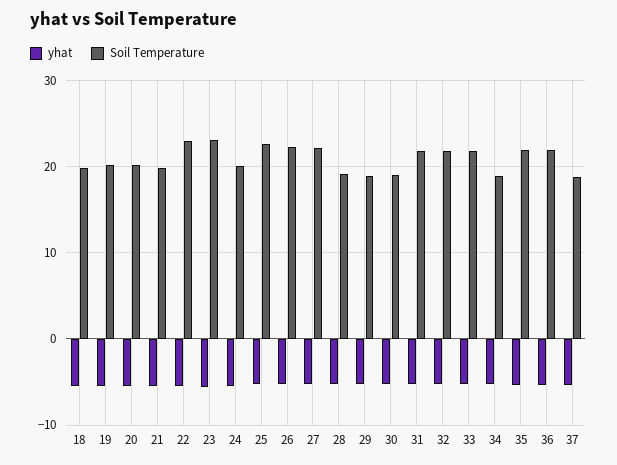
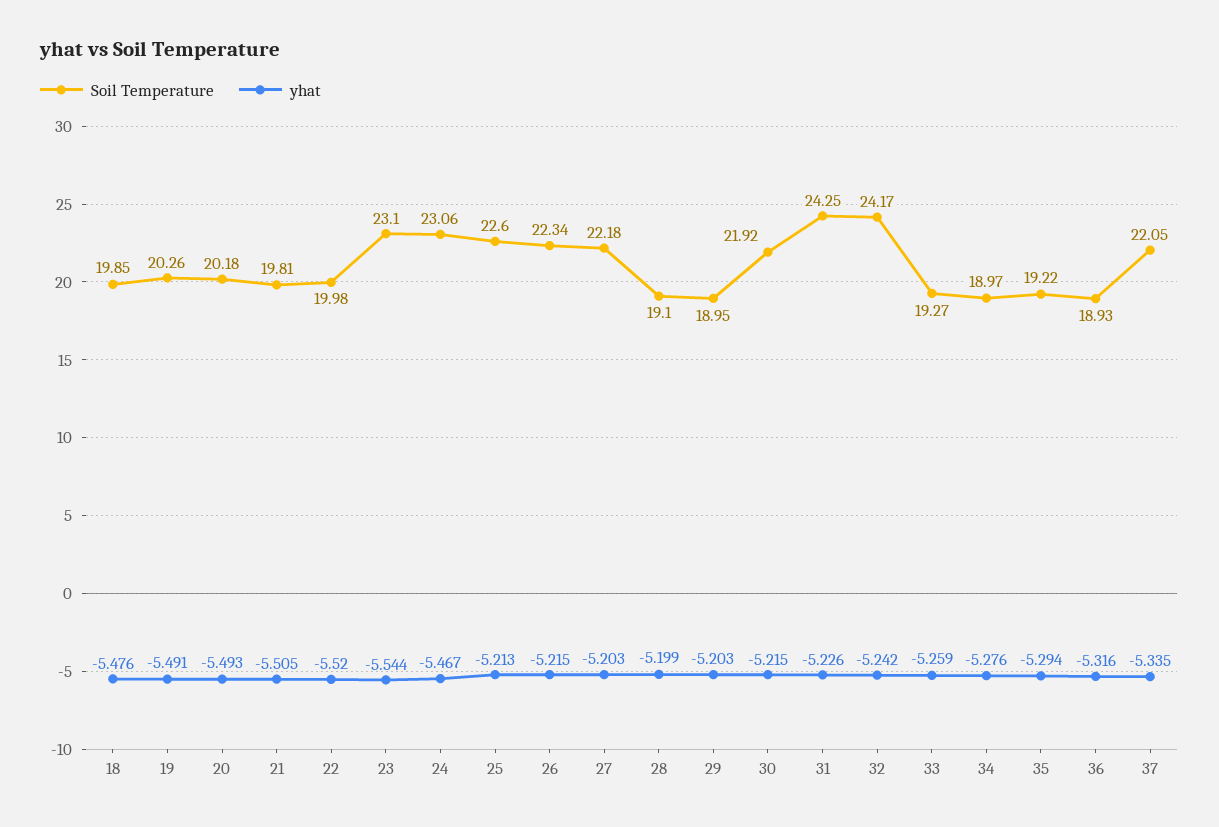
  {
    "yhat": {
      "18": -5.476,
      "19": -5.491,
      "20": -5.493,
      "21": -5.505,
      "22": -5.52,
      "23": -5.544,
      "24": -5.467,
      "25": -5.213,
      "26": -5.215,
      "27": -5.203,
      "28": -5.199,
      "29": -5.203,
      "30": -5.215,
      "31": -5.226,
      "32": -5.242,
      "33": -5.259,
      "34": -5.276,
      "35": -5.294,
      "36": -5.316,
      "37": -5.335
    },
    "Soil Temperature": {
      "18": 19.85,
      "19": 20.26,
      "20": 20.18,
      "21": 19.81,
-     "22": 23,
+     "22": 19.98,
      "23": 23.1,
-     "24": 20,
+     "24": 23.06,
      "25": 22.6,
      "26": 22.34,
      "27": 22.18,
      "28": 19.1,
      "29": 18.95,
-     "30": 19,
+     "30": 21.92,
-     "31": 22,
+     "31": 24.25,
-     "32": 22,
+     "32": 24.17,
-     "33": 22,
+     "33": 19.27,
      "34": 18.97,
-     "35": 22,
+     "35": 19.22,
-     "36": 22,
+     "36": 18.93,
-     "37": 19
+     "37": 22.05
    }
  }

